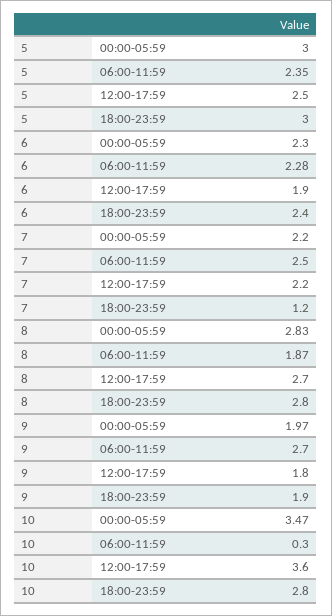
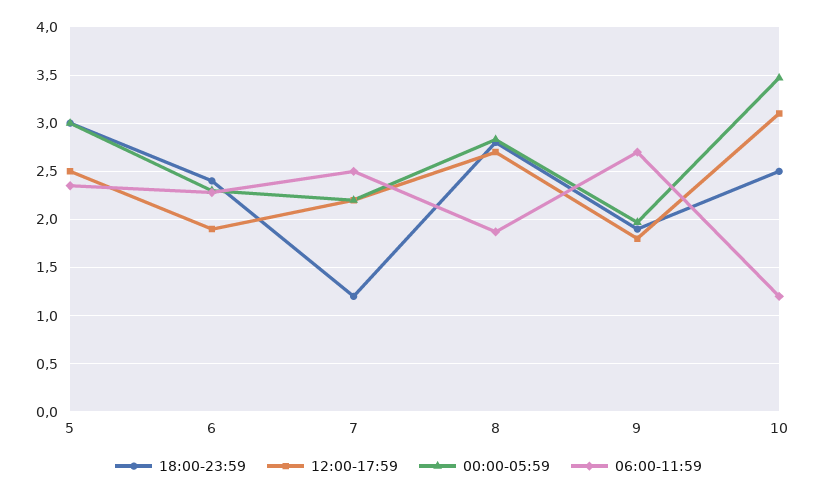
  {
    "00:00-05:59": {
      "5": 3,
      "6": 2.3,
      "7": 2.2,
      "8": 2.83,
      "9": 1.97,
      "10": 3.47
    },
    "06:00-11:59": {
      "5": 2.35,
      "6": 2.28,
      "7": 2.5,
      "8": 1.87,
      "9": 2.7,
-     "10": 0.3
+     "10": 1.2
    },
    "12:00-17:59": {
      "5": 2.5,
      "6": 1.9,
      "7": 2.2,
      "8": 2.7,
      "9": 1.8,
-     "10": 3.6
+     "10": 3.1
    },
    "18:00-23:59": {
      "5": 3,
      "6": 2.4,
      "7": 1.2,
      "8": 2.8,
      "9": 1.9,
-     "10": 2.8
+     "10": 2.5
    }
  }

